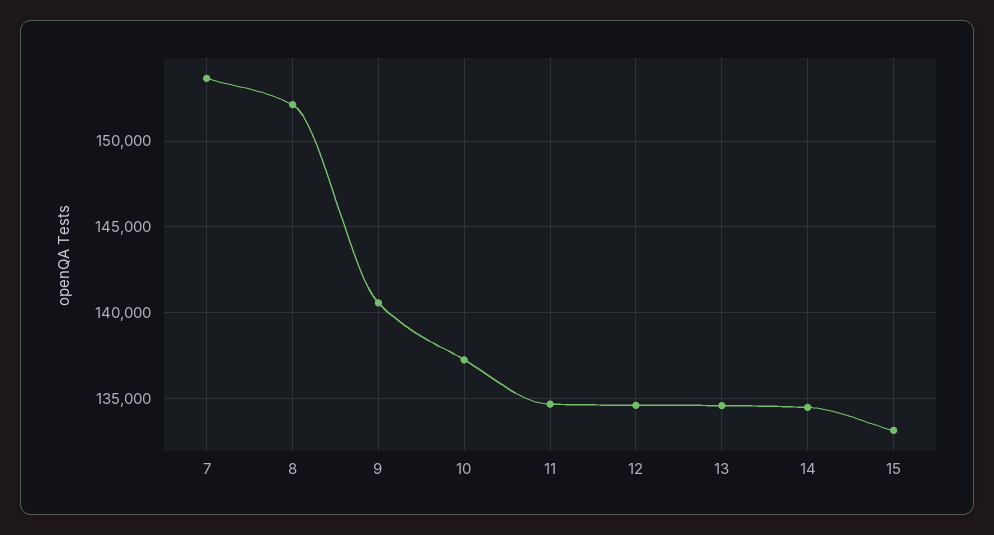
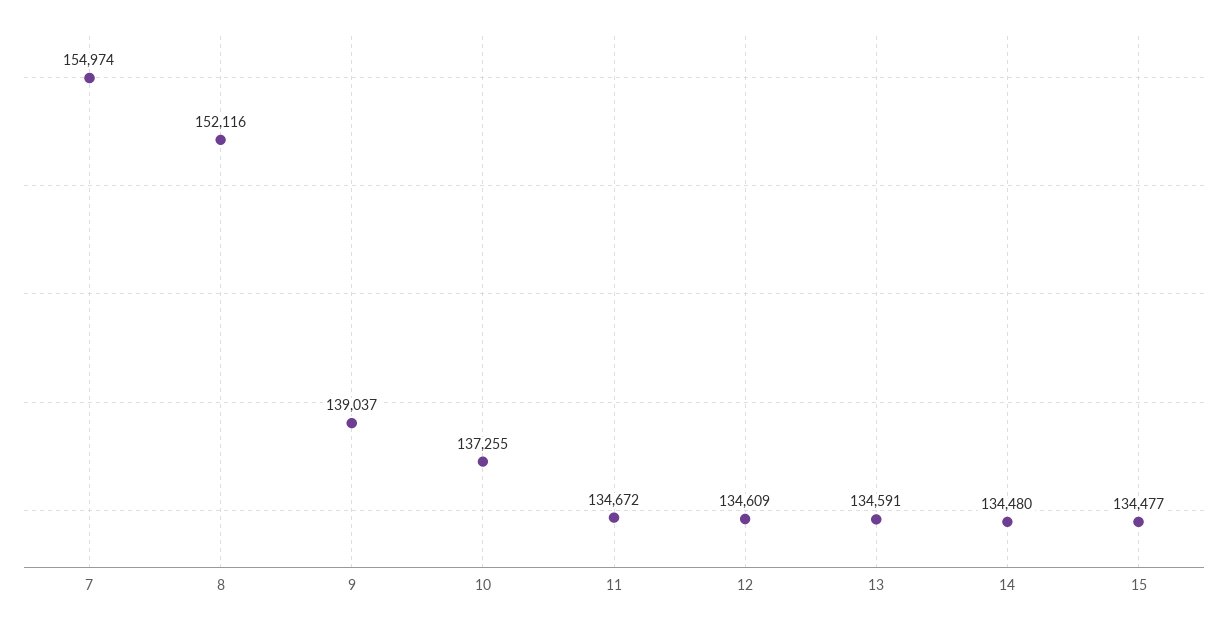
  {
-   "7": 153500,
+   "7": 154974,
    "8": 152116,
-   "9": 140500,
+   "9": 139037,
    "10": 137255,
    "11": 134672,
    "12": 134609,
    "13": 134591,
    "14": 134480,
-   "15": 133000
+   "15": 134477
  }

